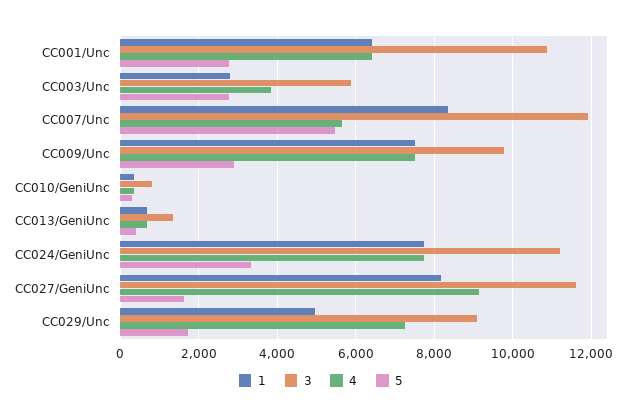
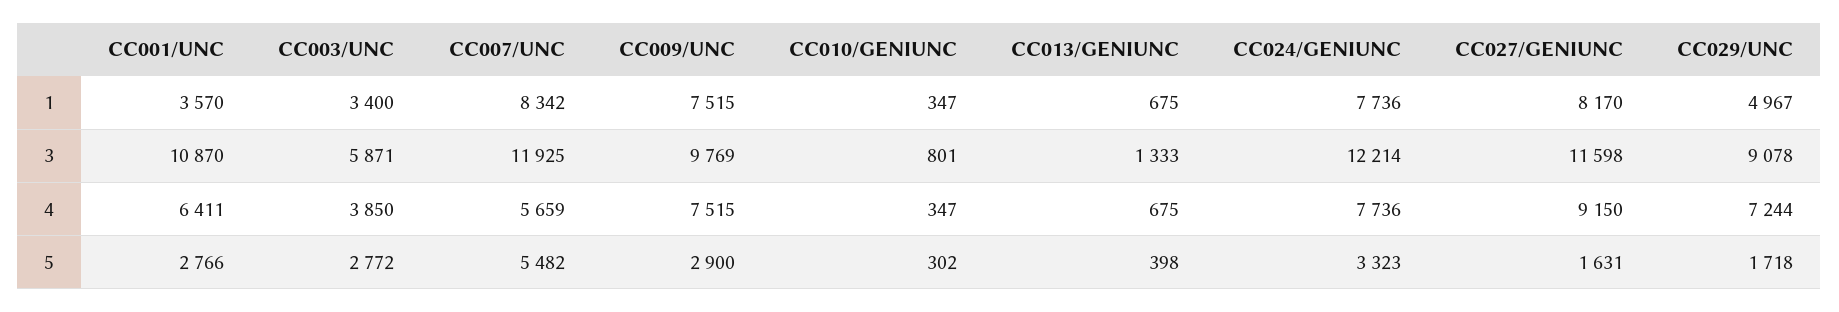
  {
    "1": {
-     "CC001/Unc": 6400,
+     "CC001/Unc": 3570,
-     "CC003/Unc": 2800,
+     "CC003/Unc": 3400,
      "CC007/Unc": 8342,
      "CC009/Unc": 7515,
      "CC010/GeniUnc": 347,
      "CC013/GeniUnc": 675,
      "CC024/GeniUnc": 7736,
      "CC027/GeniUnc": 8170,
      "CC029/Unc": 4967
    },
    "3": {
      "CC001/Unc": 10870,
      "CC003/Unc": 5871,
      "CC007/Unc": 11925,
      "CC009/Unc": 9769,
      "CC010/GeniUnc": 801,
      "CC013/GeniUnc": 1333,
-     "CC024/GeniUnc": 11200,
+     "CC024/GeniUnc": 12214,
      "CC027/GeniUnc": 11598,
      "CC029/Unc": 9078
    },
    "4": {
      "CC001/Unc": 6411,
      "CC003/Unc": 3850,
      "CC007/Unc": 5659,
      "CC009/Unc": 7515,
      "CC010/GeniUnc": 347,
      "CC013/GeniUnc": 675,
      "CC024/GeniUnc": 7736,
      "CC027/GeniUnc": 9150,
      "CC029/Unc": 7244
    },
    "5": {
      "CC001/Unc": 2766,
      "CC003/Unc": 2772,
      "CC007/Unc": 5482,
      "CC009/Unc": 2900,
      "CC010/GeniUnc": 302,
      "CC013/GeniUnc": 398,
      "CC024/GeniUnc": 3323,
      "CC027/GeniUnc": 1631,
      "CC029/Unc": 1718
    }
  }

